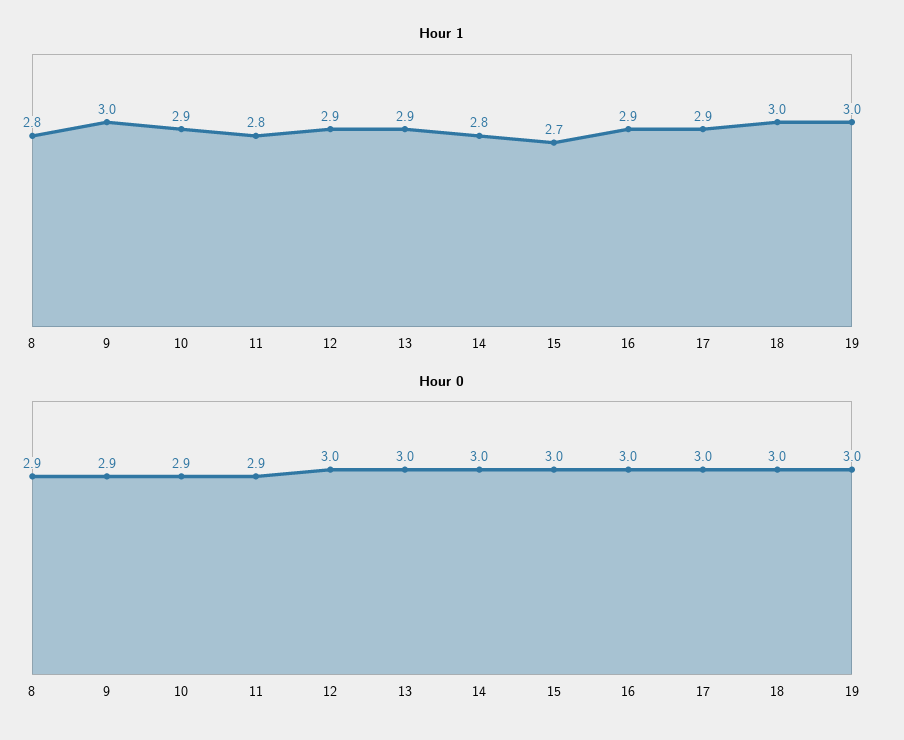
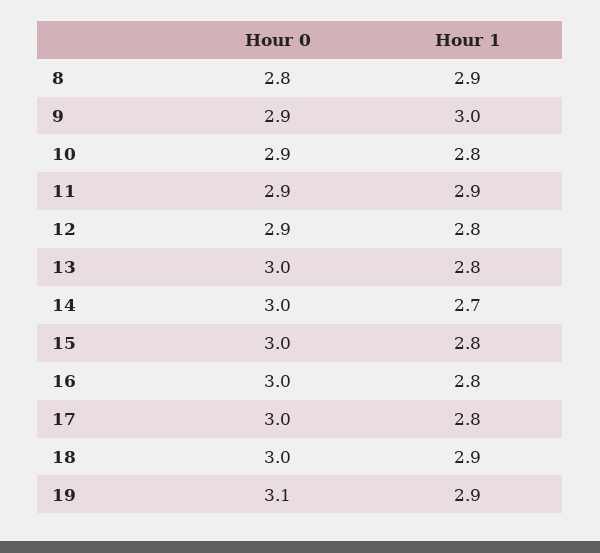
  {
    "Hour 1": {
-     "8": 2.8,
+     "8": 2.9,
      "9": 3,
-     "10": 2.9,
+     "10": 2.8,
-     "11": 2.8,
+     "11": 2.9,
-     "12": 2.9,
+     "12": 2.8,
-     "13": 2.9,
+     "13": 2.8,
-     "14": 2.8,
+     "14": 2.7,
-     "15": 2.7,
+     "15": 2.8,
-     "16": 2.9,
+     "16": 2.8,
-     "17": 2.9,
+     "17": 2.8,
-     "18": 3,
+     "18": 2.9,
-     "19": 3
+     "19": 2.9
    },
    "Hour 0": {
-     "8": 2.9,
+     "8": 2.8,
      "9": 2.9,
      "10": 2.9,
      "11": 2.9,
-     "12": 3,
+     "12": 2.9,
      "13": 3,
      "14": 3,
      "15": 3,
      "16": 3,
      "17": 3,
      "18": 3,
-     "19": 3
+     "19": 3.1
    }
  }

